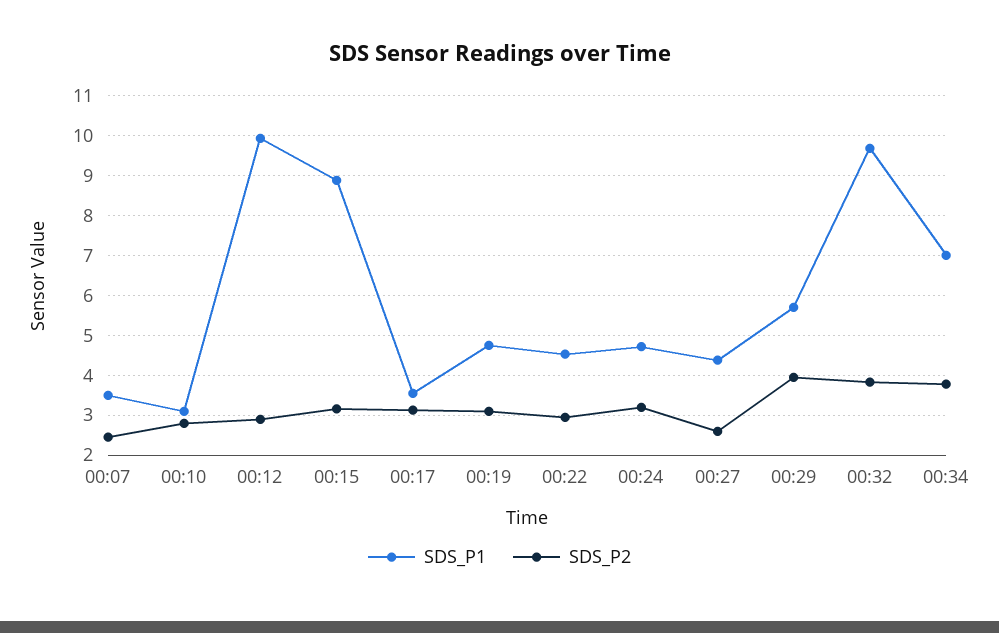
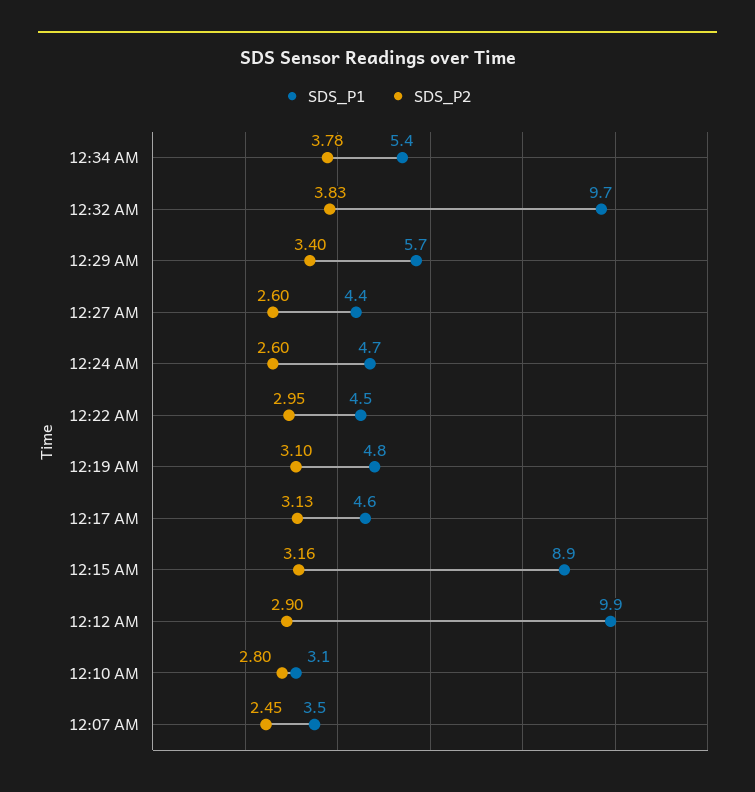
  {
    "SDS_P1": {
      "00:07": 3.5,
      "00:10": 3.1,
      "00:12": 9.9,
      "00:15": 8.9,
-     "00:17": 3.6,
+     "00:17": 4.6,
      "00:19": 4.8,
      "00:22": 4.5,
      "00:24": 4.7,
      "00:27": 4.4,
      "00:29": 5.7,
      "00:32": 9.7,
-     "00:34": 7
+     "00:34": 5.4
    },
    "SDS_P2": {
      "00:07": 2.45,
      "00:10": 2.8,
      "00:12": 2.9,
      "00:15": 3.16,
      "00:17": 3.13,
      "00:19": 3.1,
      "00:22": 2.95,
-     "00:24": 3.2,
+     "00:24": 2.6,
      "00:27": 2.6,
-     "00:29": 4,
+     "00:29": 3.4,
      "00:32": 3.83,
      "00:34": 3.78
    }
  }

